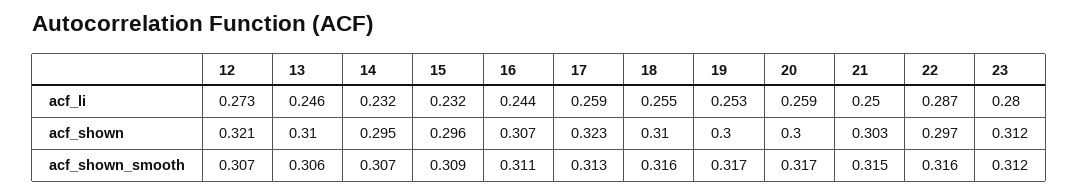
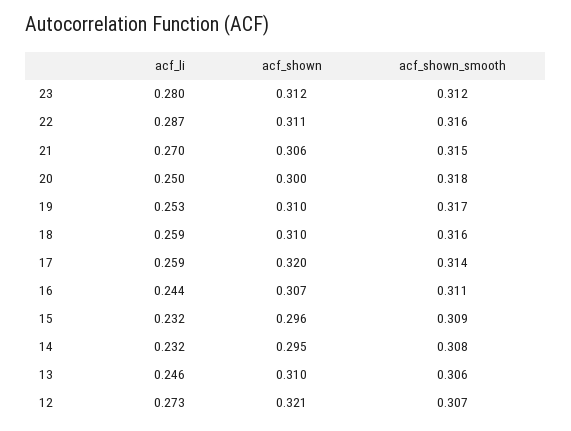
  {
    "12": {
      "acf_li": 0.273,
      "acf_shown": 0.321,
      "acf_shown_smooth": 0.307
    },
    "13": {
      "acf_li": 0.246,
      "acf_shown": 0.31,
      "acf_shown_smooth": 0.306
    },
    "14": {
      "acf_li": 0.232,
      "acf_shown": 0.295,
-     "acf_shown_smooth": 0.307
+     "acf_shown_smooth": 0.308
    },
    "15": {
      "acf_li": 0.232,
      "acf_shown": 0.296,
      "acf_shown_smooth": 0.309
    },
    "16": {
      "acf_li": 0.244,
      "acf_shown": 0.307,
      "acf_shown_smooth": 0.311
    },
    "17": {
      "acf_li": 0.259,
-     "acf_shown": 0.323,
+     "acf_shown": 0.32,
-     "acf_shown_smooth": 0.313
+     "acf_shown_smooth": 0.314
    },
    "18": {
-     "acf_li": 0.255,
+     "acf_li": 0.259,
      "acf_shown": 0.31,
      "acf_shown_smooth": 0.316
    },
    "19": {
      "acf_li": 0.253,
-     "acf_shown": 0.3,
+     "acf_shown": 0.31,
      "acf_shown_smooth": 0.317
    },
    "20": {
-     "acf_li": 0.259,
+     "acf_li": 0.25,
      "acf_shown": 0.3,
-     "acf_shown_smooth": 0.317
+     "acf_shown_smooth": 0.318
    },
    "21": {
-     "acf_li": 0.25,
+     "acf_li": 0.27,
-     "acf_shown": 0.303,
+     "acf_shown": 0.306,
      "acf_shown_smooth": 0.315
    },
    "22": {
      "acf_li": 0.287,
-     "acf_shown": 0.297,
+     "acf_shown": 0.311,
      "acf_shown_smooth": 0.316
    },
    "23": {
      "acf_li": 0.28,
      "acf_shown": 0.312,
      "acf_shown_smooth": 0.312
    }
  }

